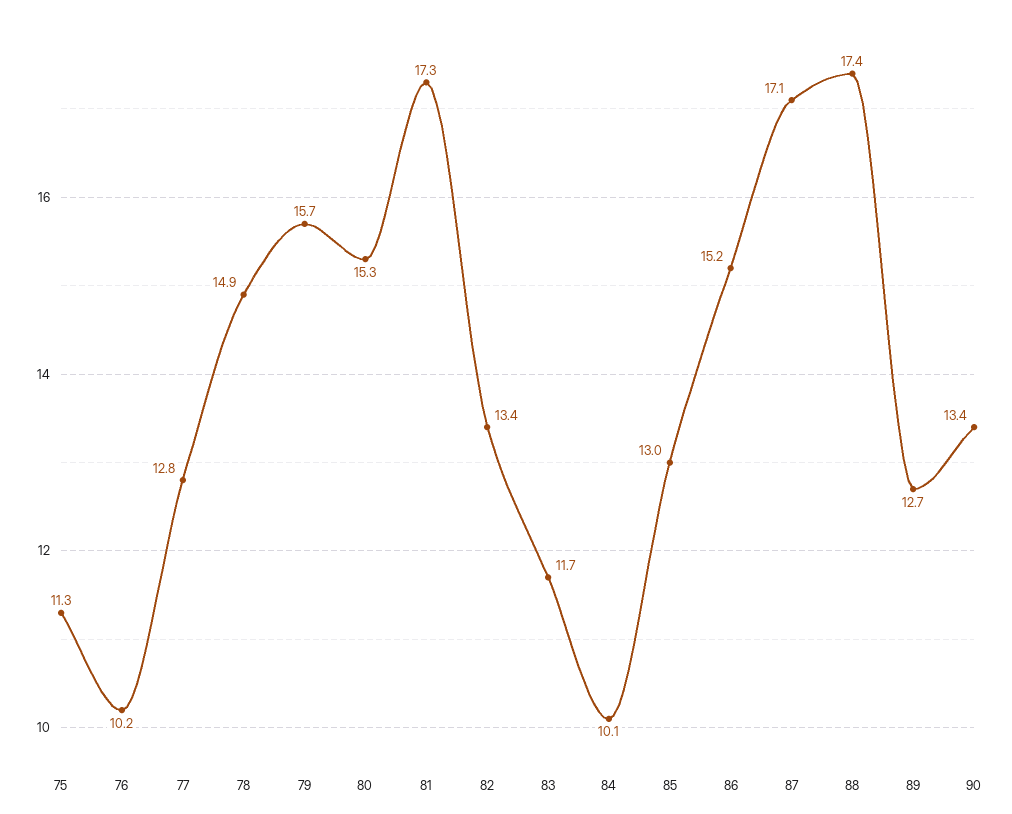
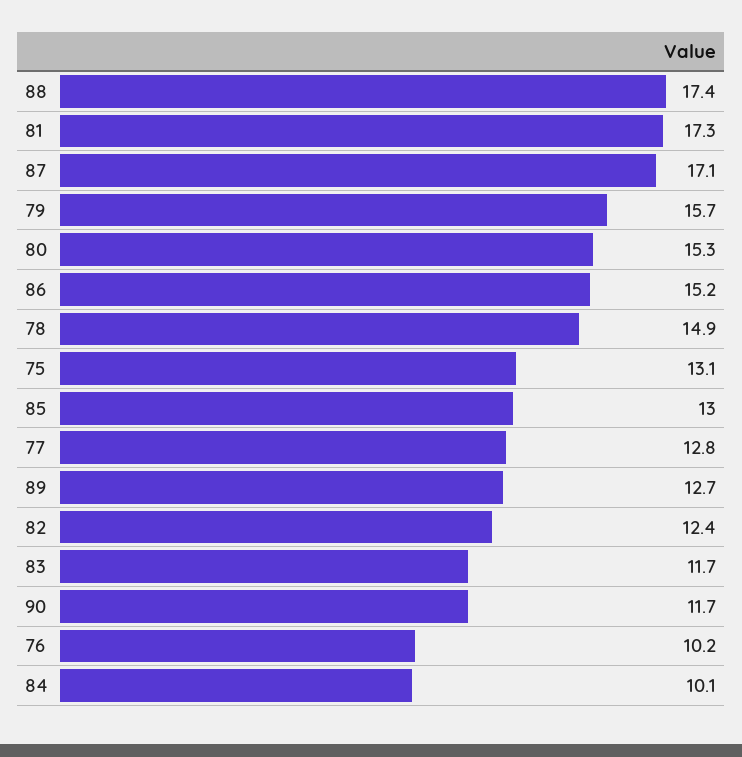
  {
-   "75": 11.3,
+   "75": 13.1,
    "76": 10.2,
    "77": 12.8,
    "78": 14.9,
    "79": 15.7,
    "80": 15.3,
    "81": 17.3,
-   "82": 13.4,
+   "82": 12.4,
    "83": 11.7,
    "84": 10.1,
    "85": 13,
    "86": 15.2,
    "87": 17.1,
    "88": 17.4,
    "89": 12.7,
-   "90": 13.4
+   "90": 11.7
  }

